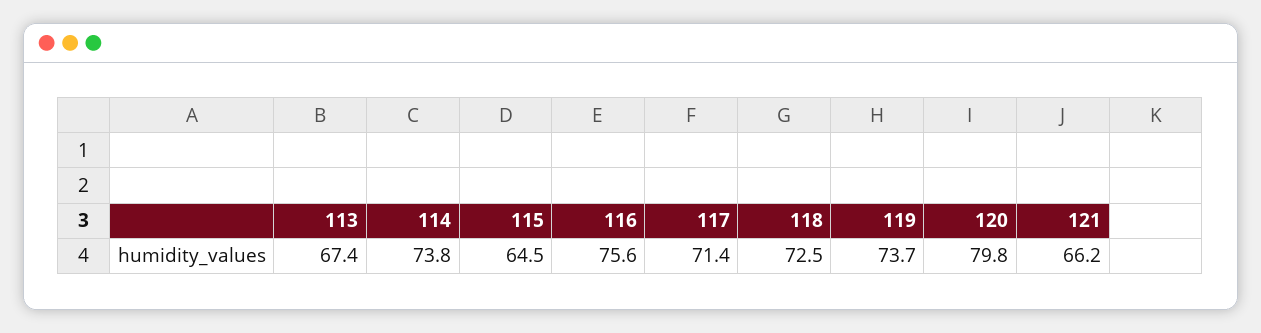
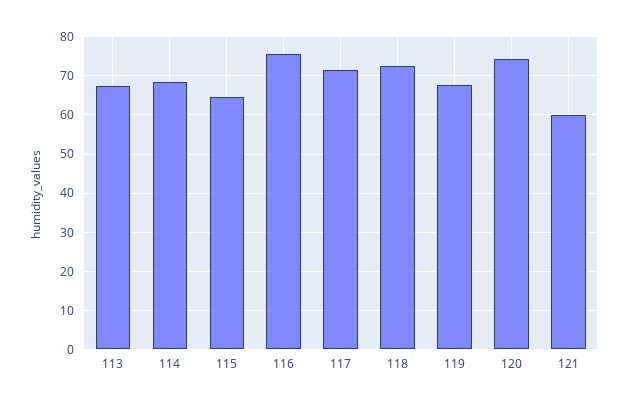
  {
    "113": 67.4,
-   "114": 73.8,
+   "114": 68,
    "115": 64.5,
    "116": 75.6,
    "117": 71.4,
    "118": 72.5,
-   "119": 73.7,
+   "119": 68,
-   "120": 79.8,
+   "120": 74,
-   "121": 66.2
+   "121": 60
  }

